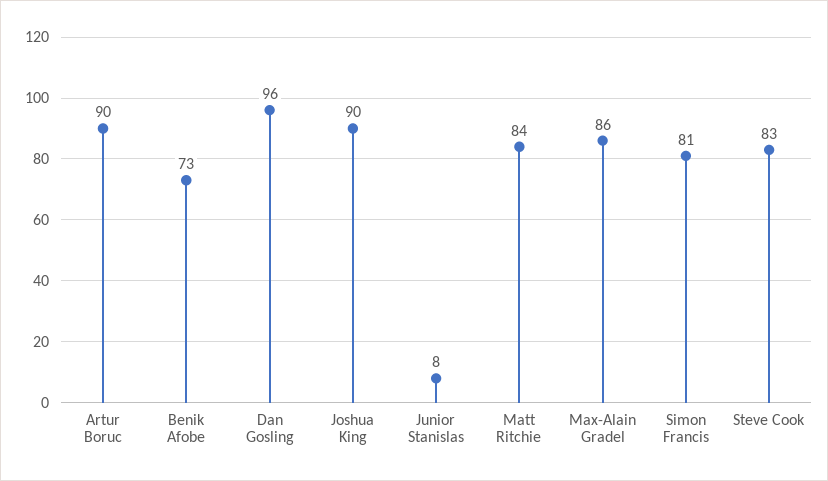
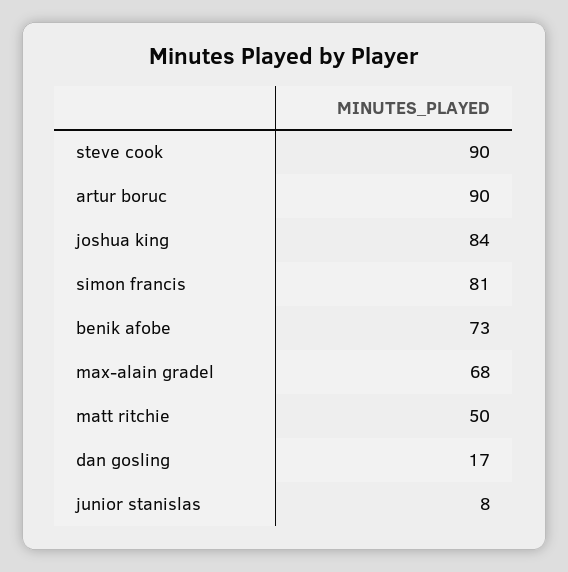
  {
    "Artur Boruc": 90,
    "Benik Afobe": 73,
-   "Dan Gosling": 96,
+   "Dan Gosling": 17,
-   "Joshua King": 90,
+   "Joshua King": 84,
    "Junior Stanislas": 8,
-   "Matt Ritchie": 84,
+   "Matt Ritchie": 50,
-   "Max-Alain Gradel": 86,
+   "Max-Alain Gradel": 68,
    "Simon Francis": 81,
-   "Steve Cook": 83
+   "Steve Cook": 90
  }

